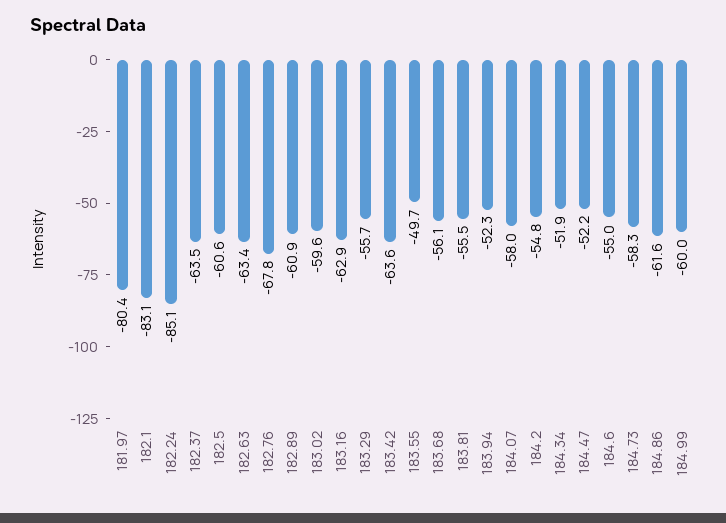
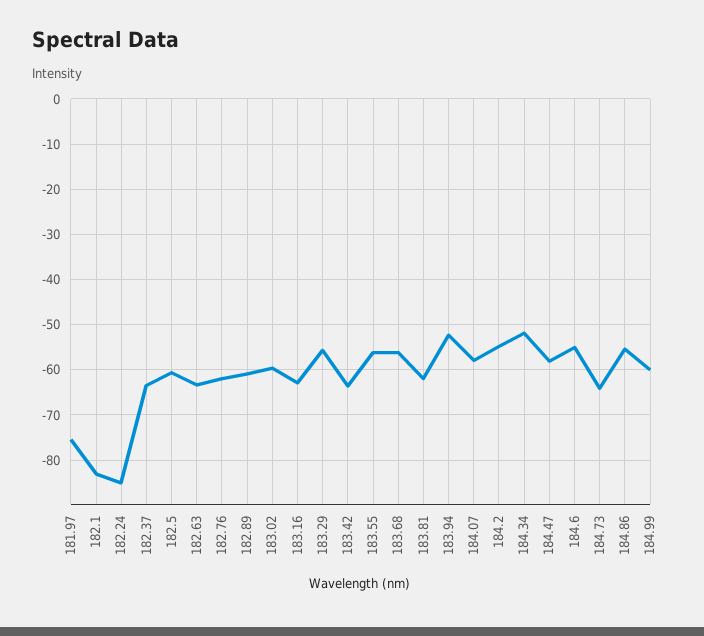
  {
-   "181.97": -80.4,
+   "181.97": -76,
    "182.1": -83.1,
    "182.24": -85.1,
    "182.37": -63.5,
    "182.5": -60.6,
    "182.63": -63.4,
-   "182.76": -67.8,
+   "182.76": -62,
    "182.89": -60.9,
    "183.02": -59.6,
    "183.16": -62.9,
    "183.29": -55.7,
    "183.42": -63.6,
-   "183.55": -49.7,
+   "183.55": -56,
    "183.68": -56.1,
-   "183.81": -55.5,
+   "183.81": -62,
    "183.94": -52.3,
    "184.07": -58,
    "184.2": -54.8,
    "184.34": -51.9,
-   "184.47": -52.2,
+   "184.47": -58,
    "184.6": -55,
-   "184.73": -58.3,
+   "184.73": -64,
-   "184.86": -61.6,
+   "184.86": -56,
    "184.99": -60
  }

